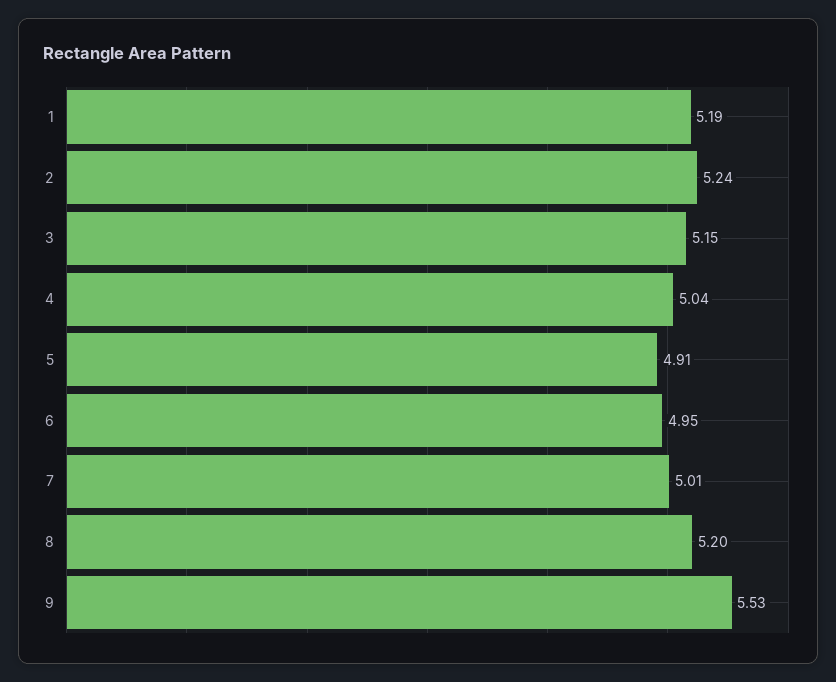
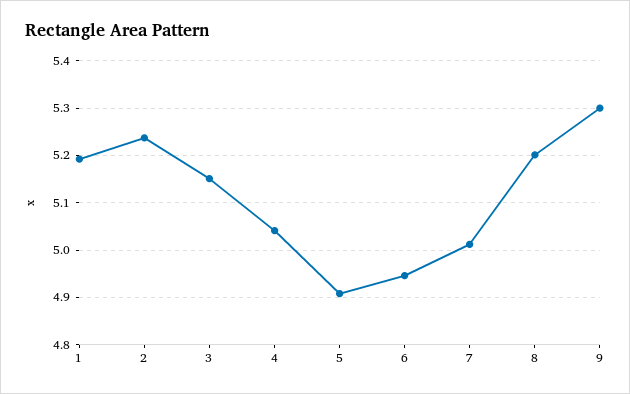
  {
    "1": 5.19,
    "2": 5.24,
    "3": 5.15,
    "4": 5.04,
    "5": 4.91,
    "6": 4.95,
    "7": 5.01,
    "8": 5.2,
-   "9": 5.53
+   "9": 5.3
  }

